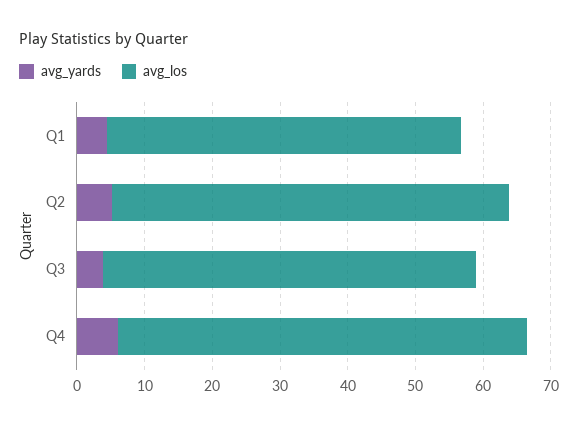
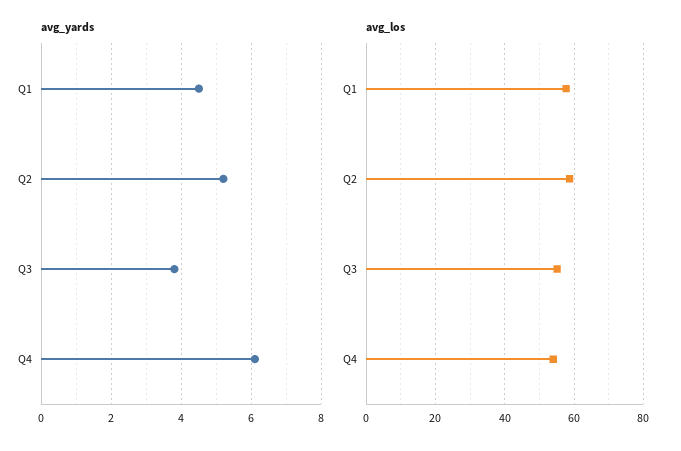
  {
    "avg_yards": {
      "Q1": 4.5,
      "Q2": 5,
      "Q3": 4,
      "Q4": 6
    },
    "avg_los": {
-     "Q1": 52,
+     "Q1": 58,
      "Q2": 58,
      "Q3": 56,
-     "Q4": 60
+     "Q4": 54
    }
  }

